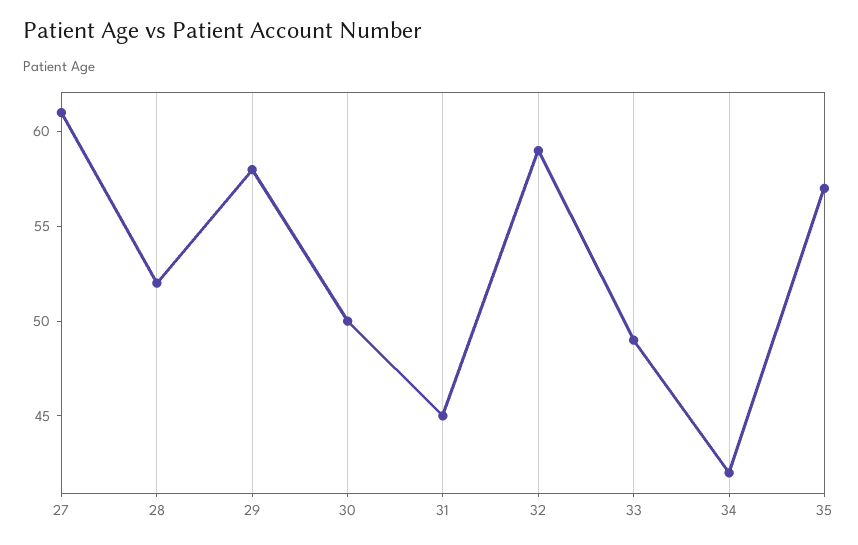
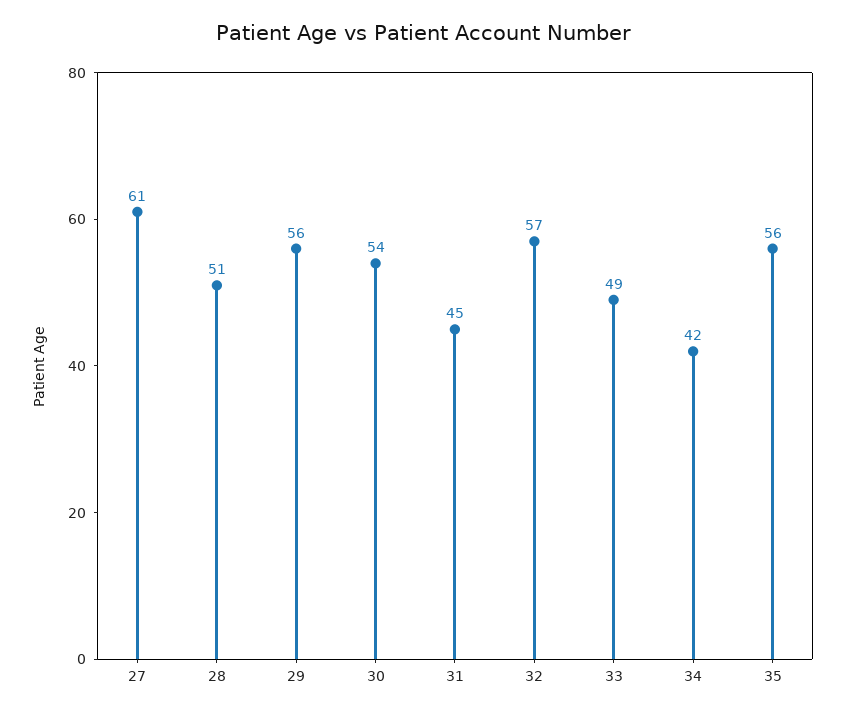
  {
    "27": 61,
-   "28": 52,
+   "28": 51,
-   "29": 58,
+   "29": 56,
-   "30": 50,
+   "30": 54,
    "31": 45,
-   "32": 59,
+   "32": 57,
    "33": 49,
    "34": 42,
-   "35": 57
+   "35": 56
  }

